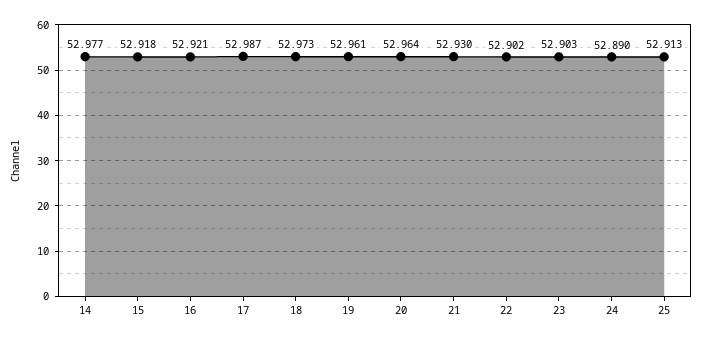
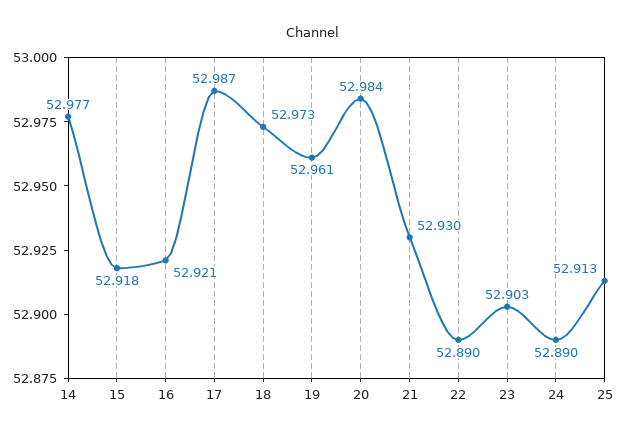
  {
    "14": 52.977,
    "15": 52.918,
    "16": 52.921,
    "17": 52.987,
    "18": 52.973,
    "19": 52.961,
-   "20": 52.964,
+   "20": 52.984,
    "21": 52.93,
-   "22": 52.902,
+   "22": 52.89,
    "23": 52.903,
    "24": 52.89,
    "25": 52.913
  }

